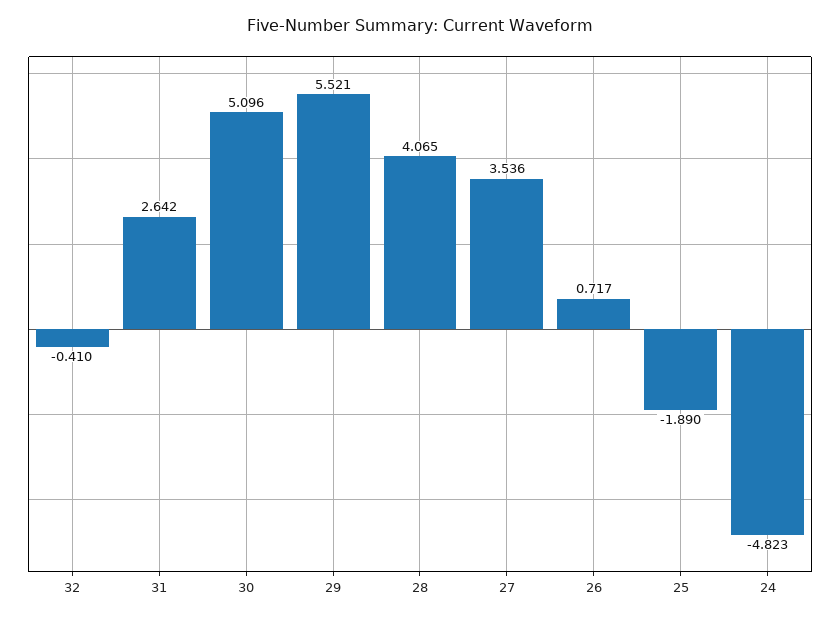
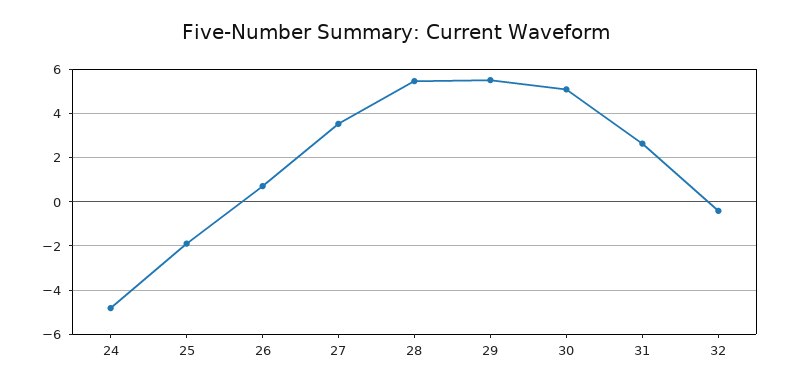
  {
    "32": -0.41,
    "31": 2.642,
    "30": 5.096,
    "29": 5.521,
-   "28": 4.065,
+   "28": 5.5,
    "27": 3.536,
    "26": 0.717,
    "25": -1.89,
    "24": -4.823
  }

